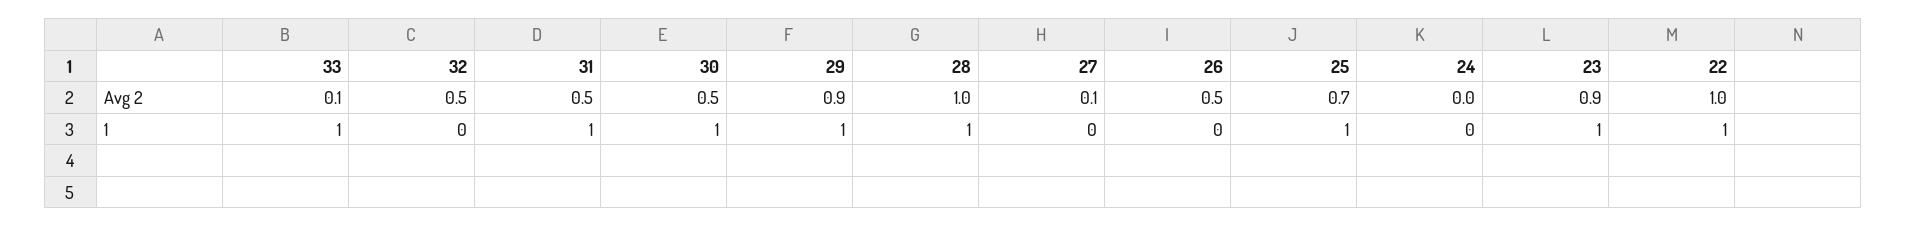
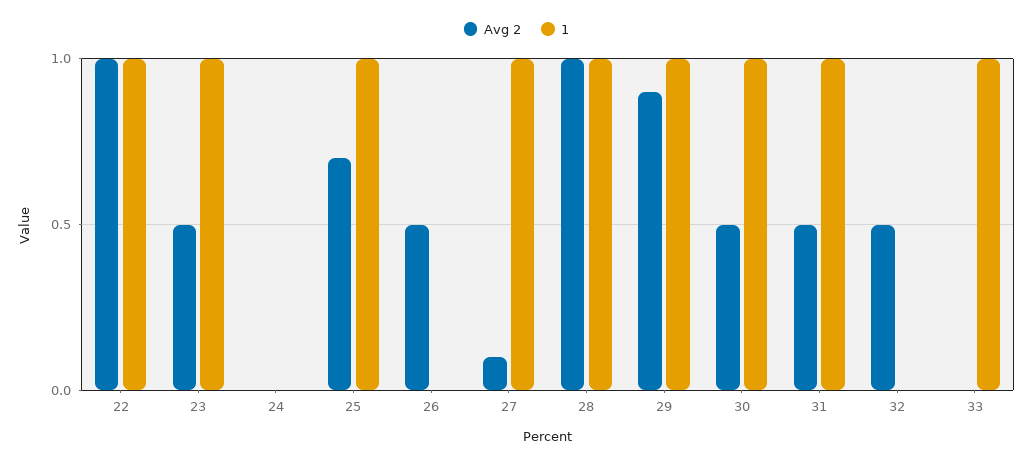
  {
    "Avg 2": {
-     "33": 0.1,
+     "33": 0,
      "32": 0.5,
      "31": 0.5,
      "30": 0.5,
      "29": 0.9,
      "28": 1,
      "27": 0.1,
      "26": 0.5,
      "25": 0.7,
      "24": 0,
-     "23": 0.9,
+     "23": 0.5,
      "22": 1
    },
    "1": {
      "33": 1,
      "32": 0,
      "31": 1,
      "30": 1,
      "29": 1,
      "28": 1,
-     "27": 0,
+     "27": 1,
      "26": 0,
      "25": 1,
      "24": 0,
      "23": 1,
      "22": 1
    }
  }

